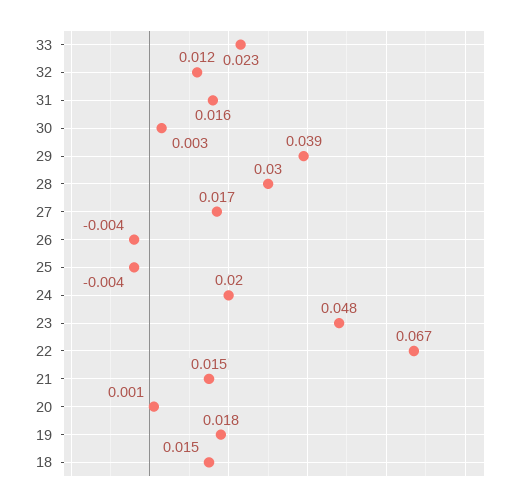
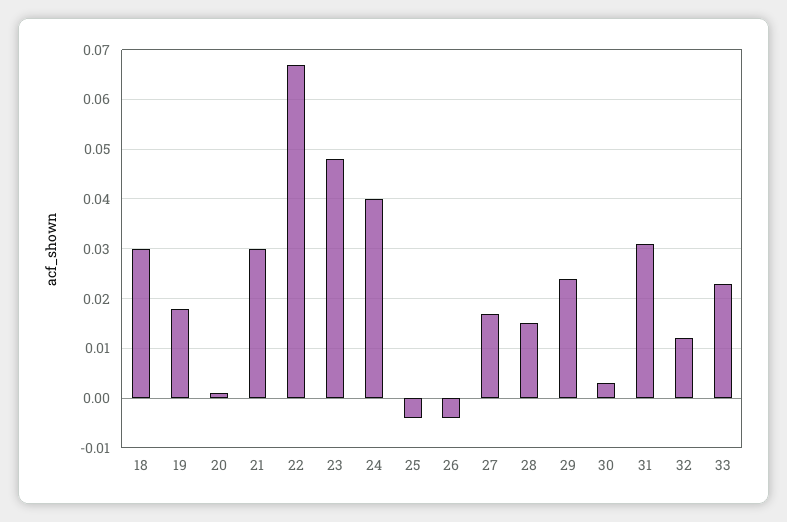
  {
    "33": 0.023,
    "32": 0.012,
-   "31": 0.016,
+   "31": 0.03,
    "30": 0.003,
-   "29": 0.039,
+   "29": 0.025,
-   "28": 0.03,
+   "28": 0.015,
    "27": 0.017,
    "26": -0.004,
    "25": -0.004,
-   "24": 0.02,
+   "24": 0.04,
    "23": 0.048,
    "22": 0.067,
-   "21": 0.015,
+   "21": 0.03,
    "20": 0.001,
    "19": 0.018,
-   "18": 0.015
+   "18": 0.03
  }

